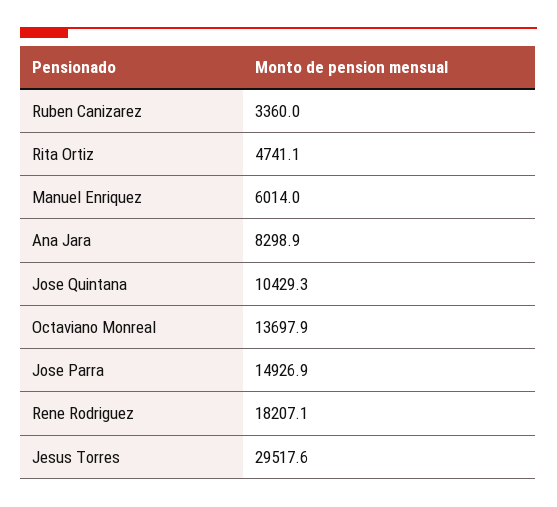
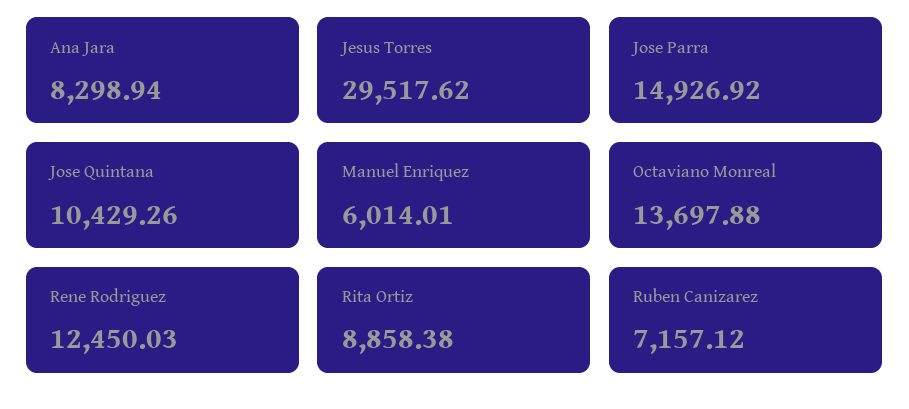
  {
-   "Ruben Canizarez": 3360,
+   "Ruben Canizarez": 7157.12,
-   "Rita Ortiz": 4741.1,
+   "Rita Ortiz": 8858.38,
    "Manuel Enriquez": 6014.01,
    "Ana Jara": 8298.94,
    "Jose Quintana": 10429.26,
    "Octaviano Monreal": 13697.88,
    "Jose Parra": 14926.92,
-   "Rene Rodriguez": 18207.1,
+   "Rene Rodriguez": 12450.03,
    "Jesus Torres": 29517.62
  }

